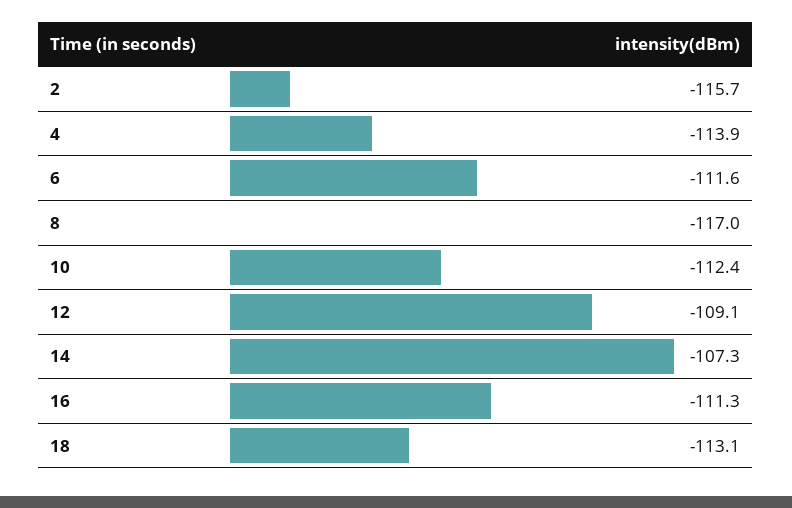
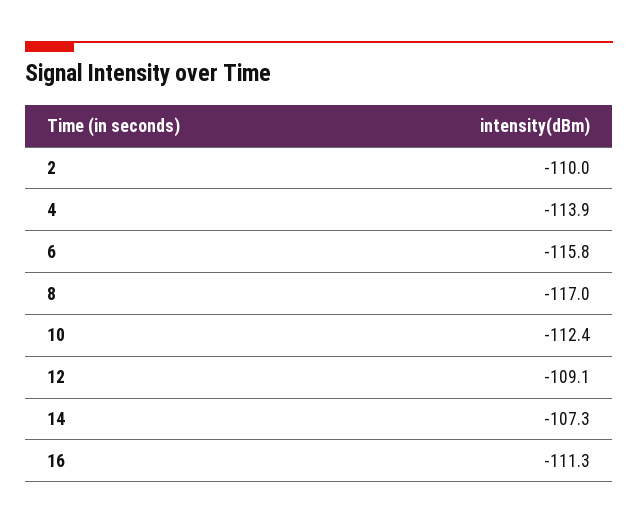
  {
-   "2": -115.7,
+   "2": -110,
    "4": -113.9,
-   "6": -111.6,
+   "6": -115.8,
    "8": -117,
    "10": -112.4,
    "12": -109.1,
    "14": -107.3,
-   "16": -111.3,
+   "16": -111.3
-   "18": -113.1
  }

